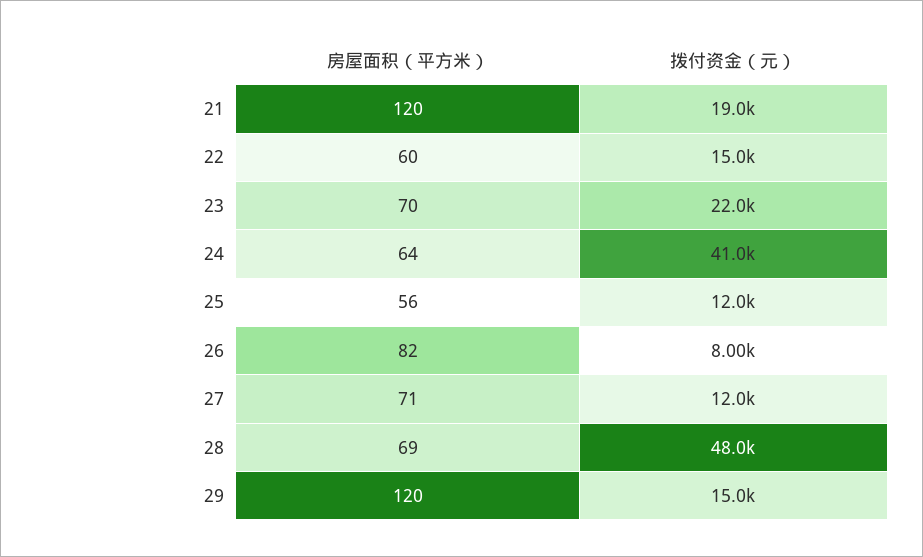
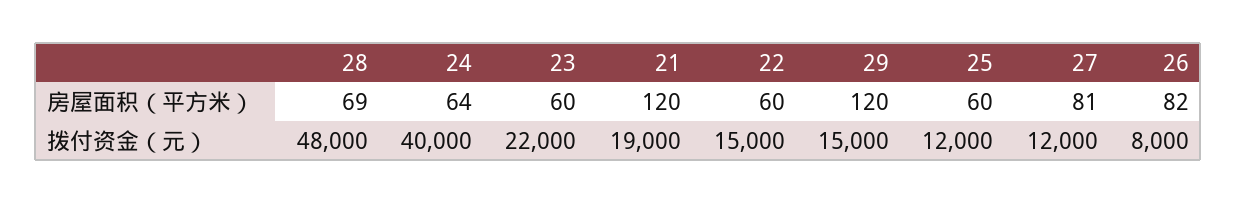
  {
    "房屋面积（平方米）": {
      "21": 120,
      "22": 60,
-     "23": 70,
+     "23": 60,
      "24": 64,
-     "25": 56,
+     "25": 60,
      "26": 82,
-     "27": 71,
+     "27": 81,
      "28": 69,
      "29": 120
    },
    "拨付资金（元）": {
      "21": 19000,
      "22": 15000,
      "23": 22000,
-     "24": 41000,
+     "24": 40000,
      "25": 12000,
      "26": 8000,
      "27": 12000,
      "28": 48000,
      "29": 15000
    }
  }

